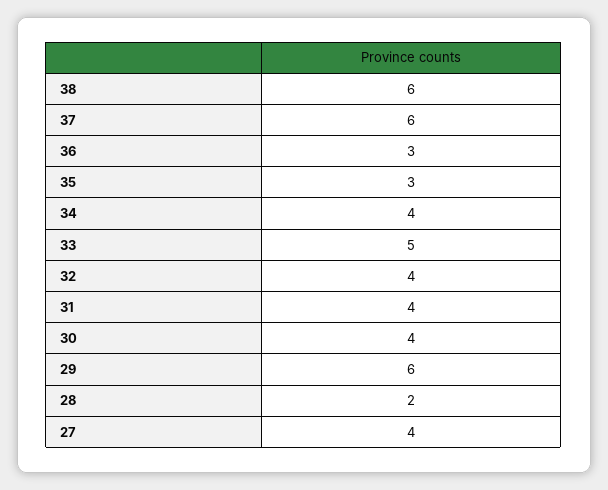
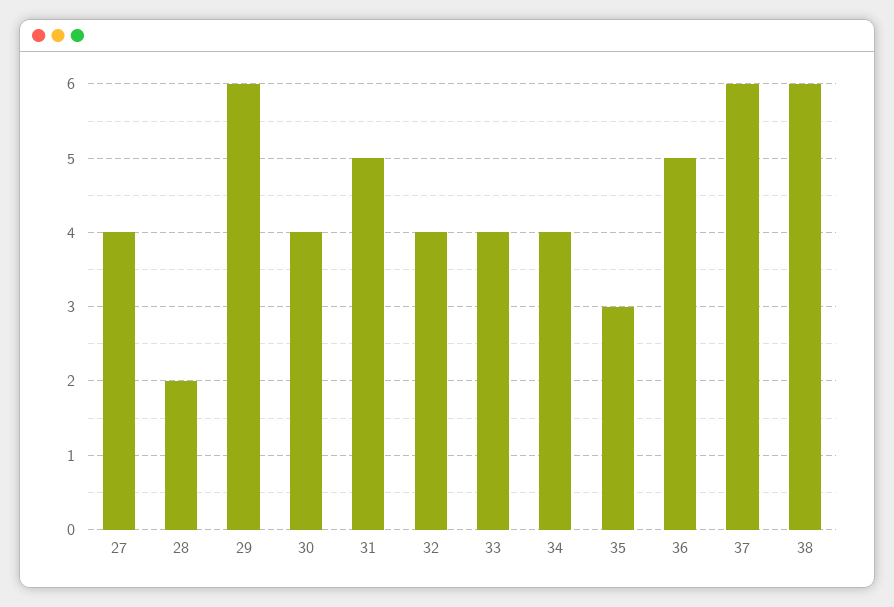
  {
    "38": 6,
    "37": 6,
-   "36": 3,
+   "36": 5,
    "35": 3,
    "34": 4,
-   "33": 5,
+   "33": 4,
    "32": 4,
-   "31": 4,
+   "31": 5,
    "30": 4,
    "29": 6,
    "28": 2,
    "27": 4
  }

